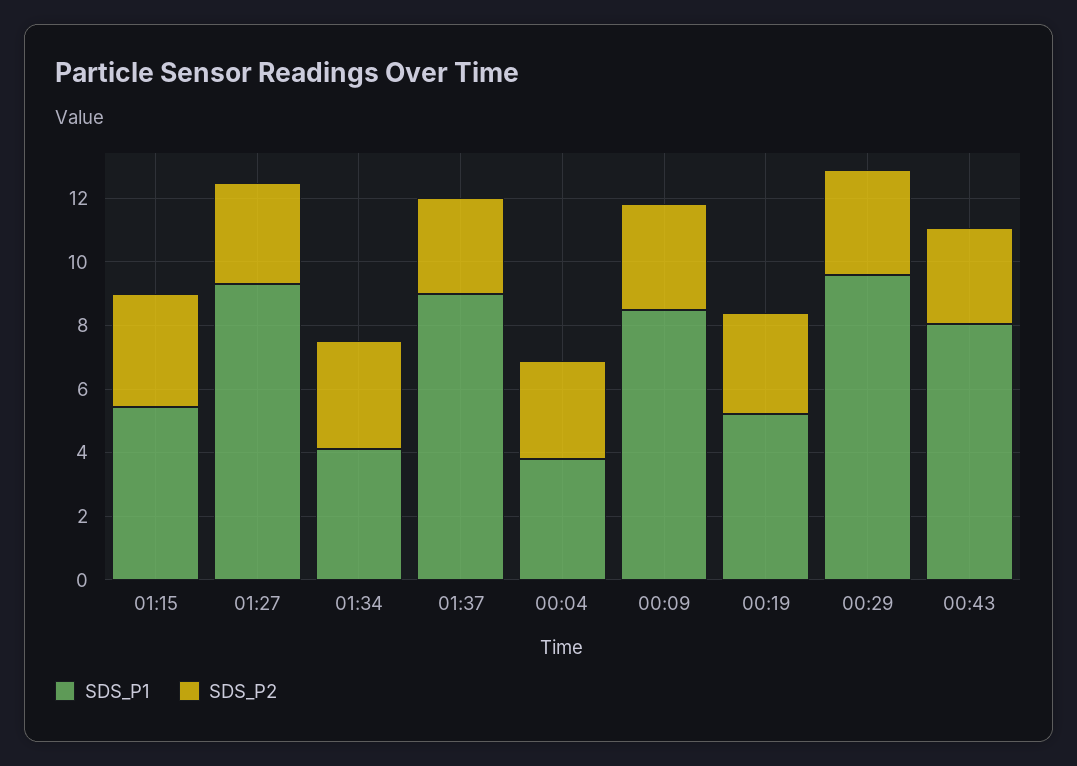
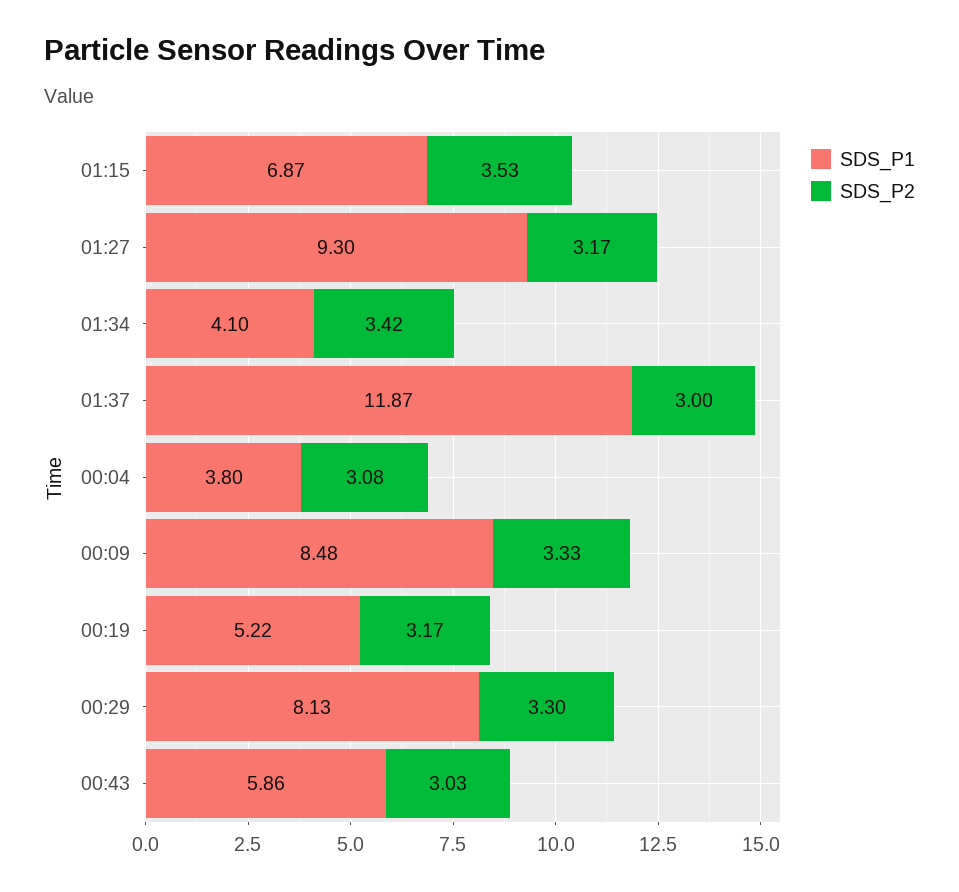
  {
    "SDS_P1": {
-     "01:15": 5.5,
+     "01:15": 6.87,
      "01:27": 9.3,
      "01:34": 4.1,
-     "01:37": 9,
+     "01:37": 11.87,
      "00:04": 3.8,
      "00:09": 8.48,
      "00:19": 5.22,
-     "00:29": 9.5,
+     "00:29": 8.13,
-     "00:43": 8
+     "00:43": 5.86
    },
    "SDS_P2": {
      "01:15": 3.53,
      "01:27": 3.17,
      "01:34": 3.42,
      "01:37": 3,
      "00:04": 3.08,
      "00:09": 3.33,
      "00:19": 3.17,
      "00:29": 3.3,
      "00:43": 3.03
    }
  }

